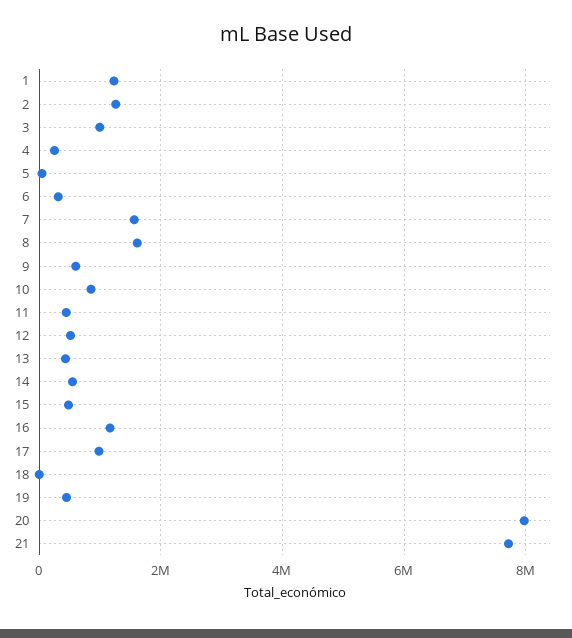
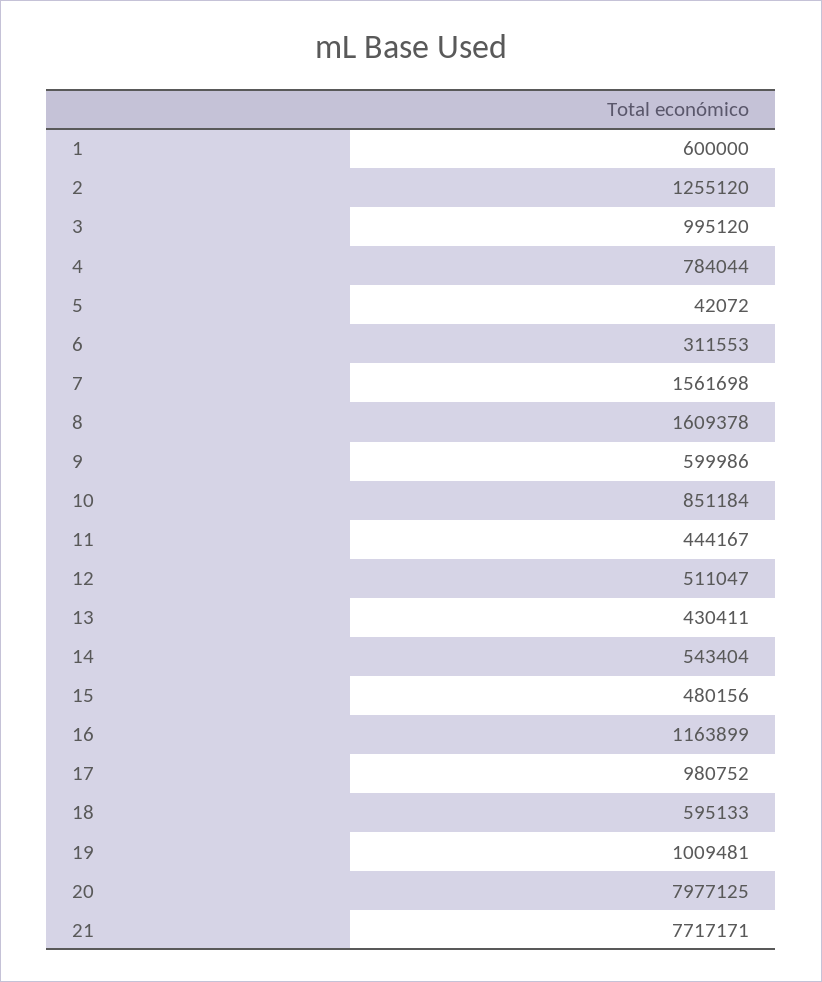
  {
-   "1": 1200000,
+   "1": 600000,
    "2": 1255120,
    "3": 995120,
-   "4": 200000,
+   "4": 784044,
    "5": 42072,
    "6": 311553,
    "7": 1561698,
    "8": 1609378,
    "9": 599986,
    "10": 851184,
    "11": 444167,
    "12": 511047,
    "13": 430411,
    "14": 543404,
    "15": 480156,
    "16": 1163899,
    "17": 980752,
-   "18": 0,
+   "18": 595133,
-   "19": 400000,
+   "19": 1009481,
    "20": 7977125,
    "21": 7717171
  }

